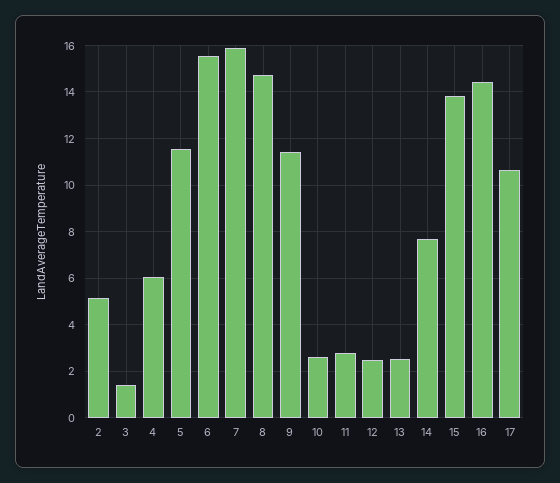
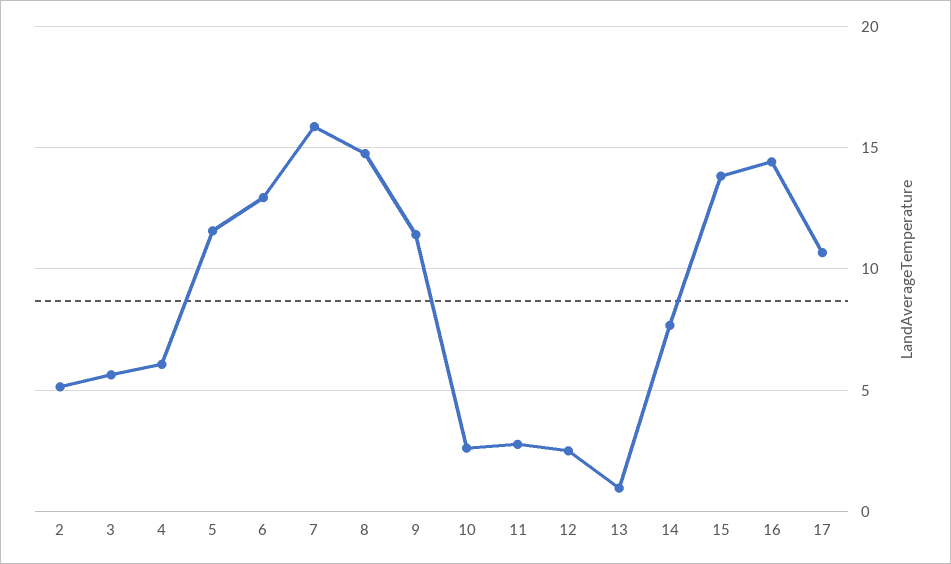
  {
    "2": 5,
-   "3": 1.5,
+   "3": 5.5,
    "4": 6,
    "5": 11.5,
-   "6": 15.5,
+   "6": 13,
    "7": 16,
    "8": 15,
    "9": 11.5,
    "10": 2.5,
    "11": 3,
    "12": 2.5,
-   "13": 2.5,
+   "13": 1,
    "14": 7.5,
    "15": 14,
    "16": 14.5,
    "17": 10.5
  }

